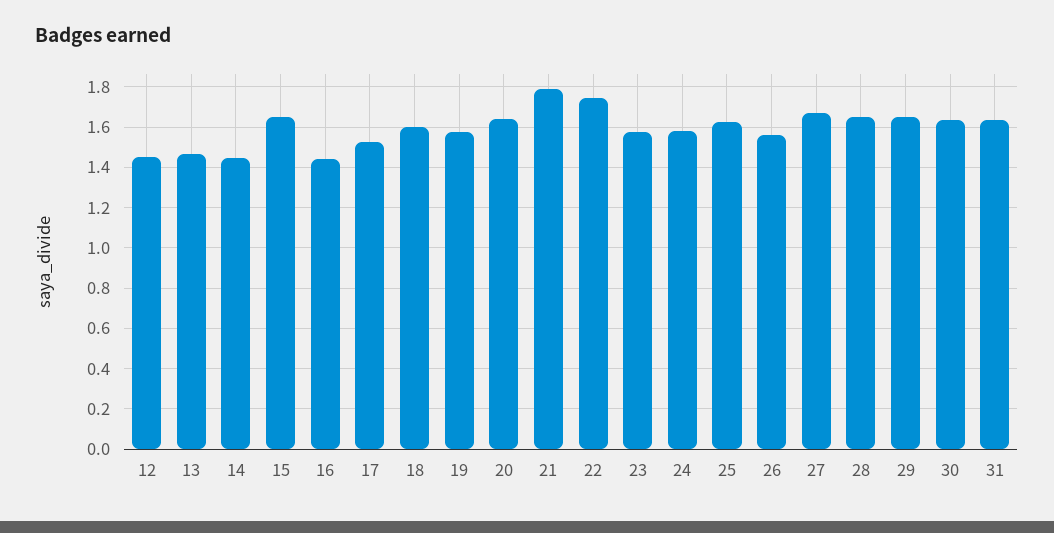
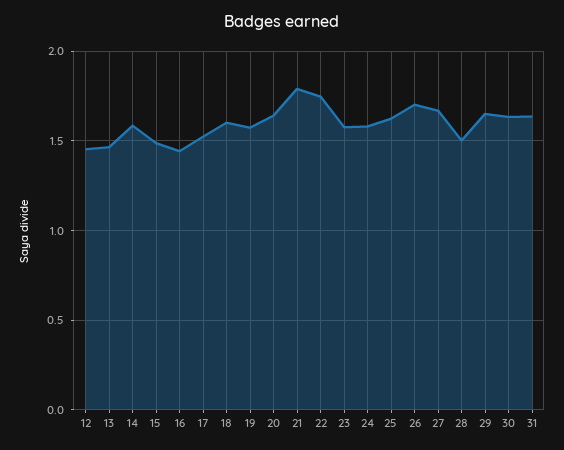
  {
    "12": 1.45,
    "13": 1.45,
-   "14": 1.45,
+   "14": 1.6,
-   "15": 1.65,
+   "15": 1.5,
    "16": 1.45,
    "17": 1.5,
    "18": 1.6,
    "19": 1.6,
    "20": 1.65,
    "21": 1.8,
    "22": 1.75,
    "23": 1.6,
    "24": 1.6,
    "25": 1.65,
-   "26": 1.55,
+   "26": 1.7,
    "27": 1.65,
-   "28": 1.65,
+   "28": 1.5,
    "29": 1.65,
    "30": 1.65,
    "31": 1.65
  }

